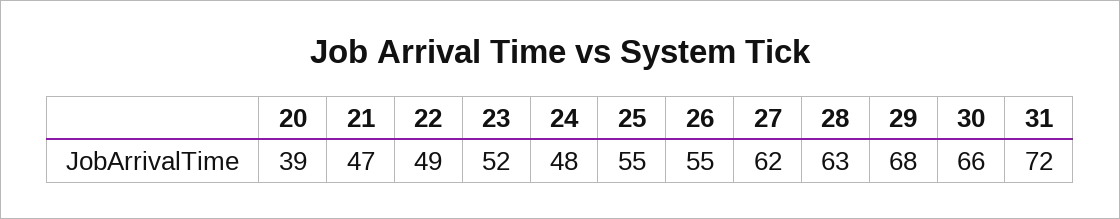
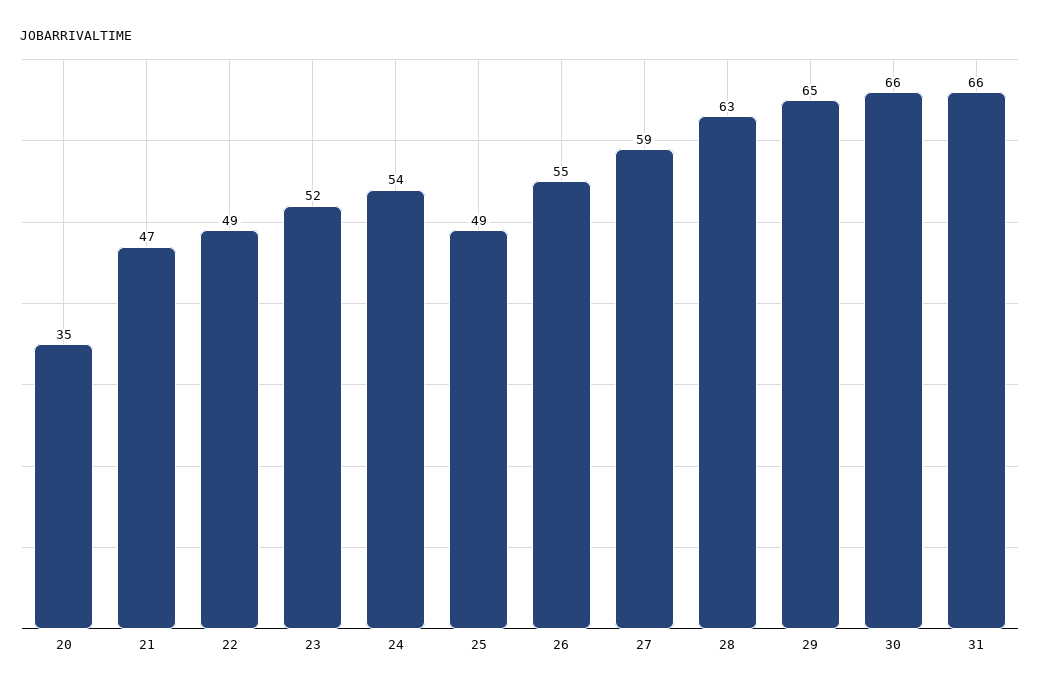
  {
-   "20": 39,
+   "20": 35,
    "21": 47,
    "22": 49,
    "23": 52,
-   "24": 48,
+   "24": 54,
-   "25": 55,
+   "25": 49,
    "26": 55,
-   "27": 62,
+   "27": 59,
    "28": 63,
-   "29": 68,
+   "29": 65,
    "30": 66,
-   "31": 72
+   "31": 66
  }

